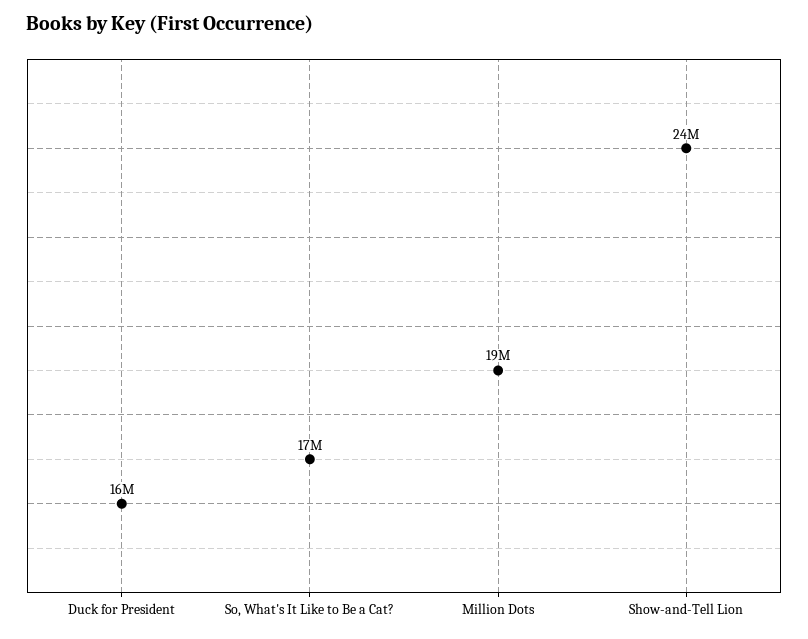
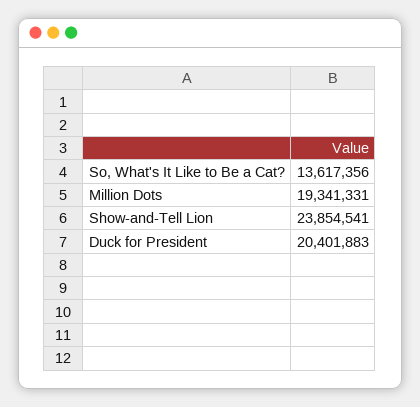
  {
-   "Duck for President": 16000000,
+   "Duck for President": 20401883,
-   "So, What's It Like to Be a Cat?": 17000000,
+   "So, What's It Like to Be a Cat?": 13617356,
    "Million Dots": 19341331,
    "Show-and-Tell Lion": 23854541
  }

